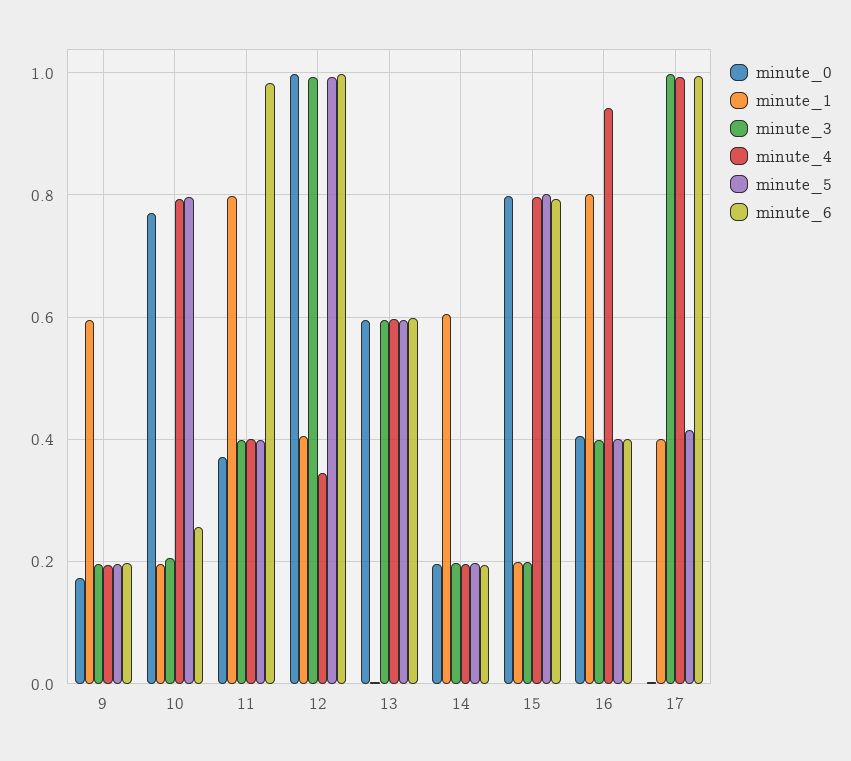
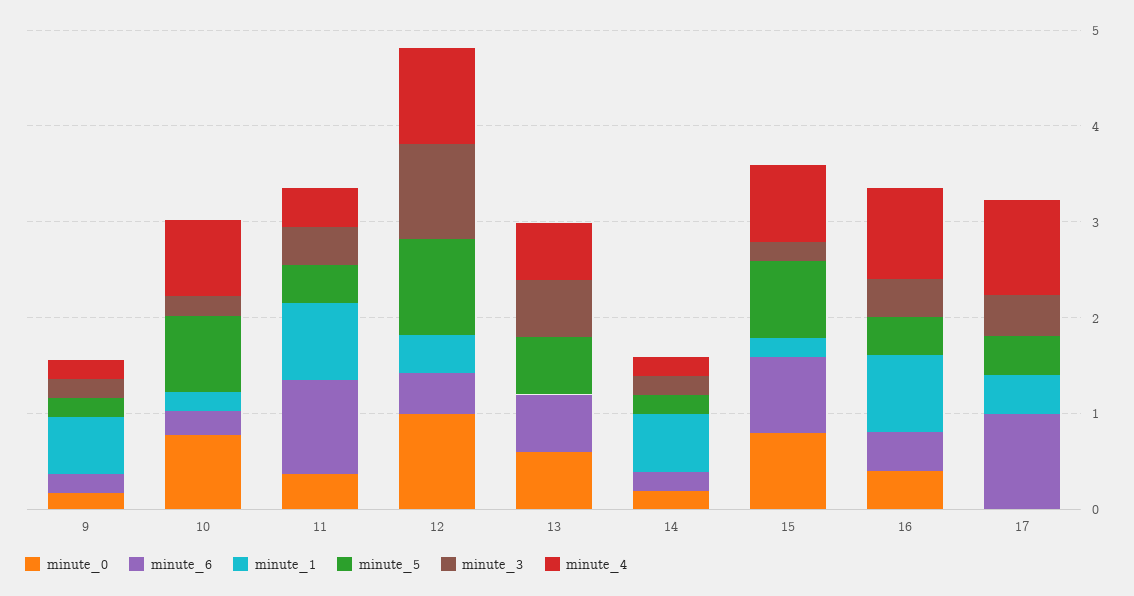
  {
    "minute_0": {
      "9": 0.18,
      "10": 0.78,
      "11": 0.38,
      "12": 1,
      "13": 0.6,
      "14": 0.2,
      "15": 0.8,
      "16": 0.4,
      "17": 0
    },
    "minute_1": {
      "9": 0.6,
      "10": 0.2,
      "11": 0.8,
      "12": 0.4,
      "13": 0,
      "14": 0.6,
      "15": 0.2,
      "16": 0.8,
      "17": 0.4
    },
    "minute_3": {
      "9": 0.2,
      "10": 0.2,
      "11": 0.4,
      "12": 1,
      "13": 0.6,
      "14": 0.2,
      "15": 0.2,
      "16": 0.4,
-     "17": 1
+     "17": 0.4
    },
    "minute_4": {
      "9": 0.2,
      "10": 0.8,
      "11": 0.4,
-     "12": 0.34,
+     "12": 1,
      "13": 0.6,
      "14": 0.2,
      "15": 0.8,
      "16": 0.94,
      "17": 1
    },
    "minute_5": {
      "9": 0.2,
      "10": 0.8,
      "11": 0.4,
      "12": 1,
      "13": 0.6,
      "14": 0.2,
      "15": 0.8,
      "16": 0.4,
      "17": 0.42
    },
    "minute_6": {
      "9": 0.2,
      "10": 0.26,
      "11": 0.98,
-     "12": 1,
+     "12": 0.4,
      "13": 0.6,
      "14": 0.2,
      "15": 0.8,
      "16": 0.4,
      "17": 1
    }
  }

